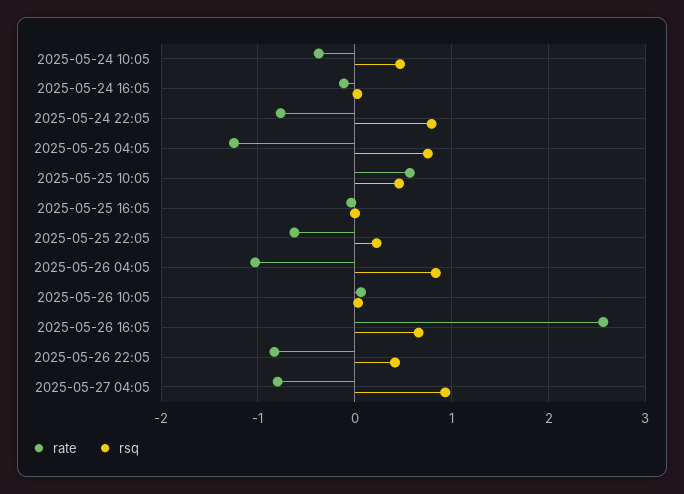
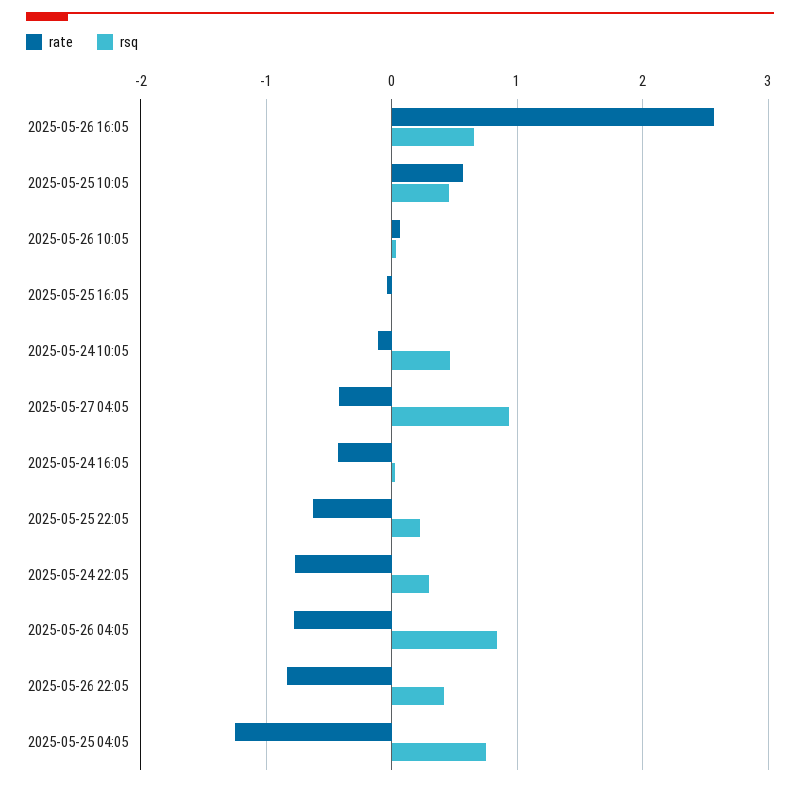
  {
    "rate": {
-     "2025-05-24 10:05": -0.4,
+     "2025-05-24 10:05": -0.1,
-     "2025-05-24 16:05": -0.1,
+     "2025-05-24 16:05": -0.4,
      "2025-05-24 22:05": -0.8,
      "2025-05-25 04:05": -1.2,
      "2025-05-25 10:05": 0.6,
      "2025-05-25 16:05": 0,
      "2025-05-25 22:05": -0.6,
-     "2025-05-26 04:05": -1,
+     "2025-05-26 04:05": -0.8,
      "2025-05-26 10:05": 0.1,
      "2025-05-26 16:05": 2.6,
      "2025-05-26 22:05": -0.8,
-     "2025-05-27 04:05": -0.8
+     "2025-05-27 04:05": -0.4
    },
    "rsq": {
      "2025-05-24 10:05": 0.5,
      "2025-05-24 16:05": 0,
-     "2025-05-24 22:05": 0.8,
+     "2025-05-24 22:05": 0.3,
      "2025-05-25 04:05": 0.8,
      "2025-05-25 10:05": 0.5,
      "2025-05-25 16:05": 0,
      "2025-05-25 22:05": 0.2,
      "2025-05-26 04:05": 0.8,
      "2025-05-26 10:05": 0,
      "2025-05-26 16:05": 0.7,
      "2025-05-26 22:05": 0.4,
      "2025-05-27 04:05": 0.9
    }
  }

